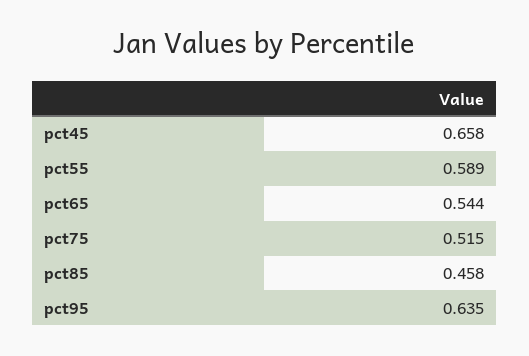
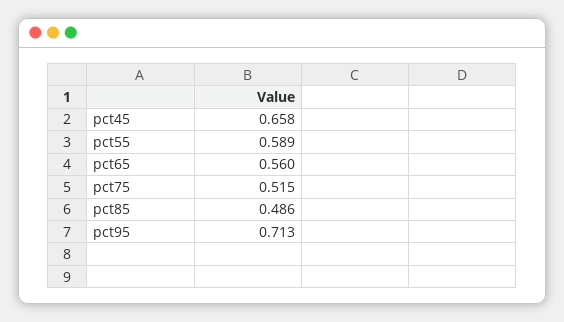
  {
    "pct45": 0.658,
    "pct55": 0.589,
-   "pct65": 0.544,
+   "pct65": 0.56,
    "pct75": 0.515,
-   "pct85": 0.458,
+   "pct85": 0.486,
-   "pct95": 0.635
+   "pct95": 0.713
  }

